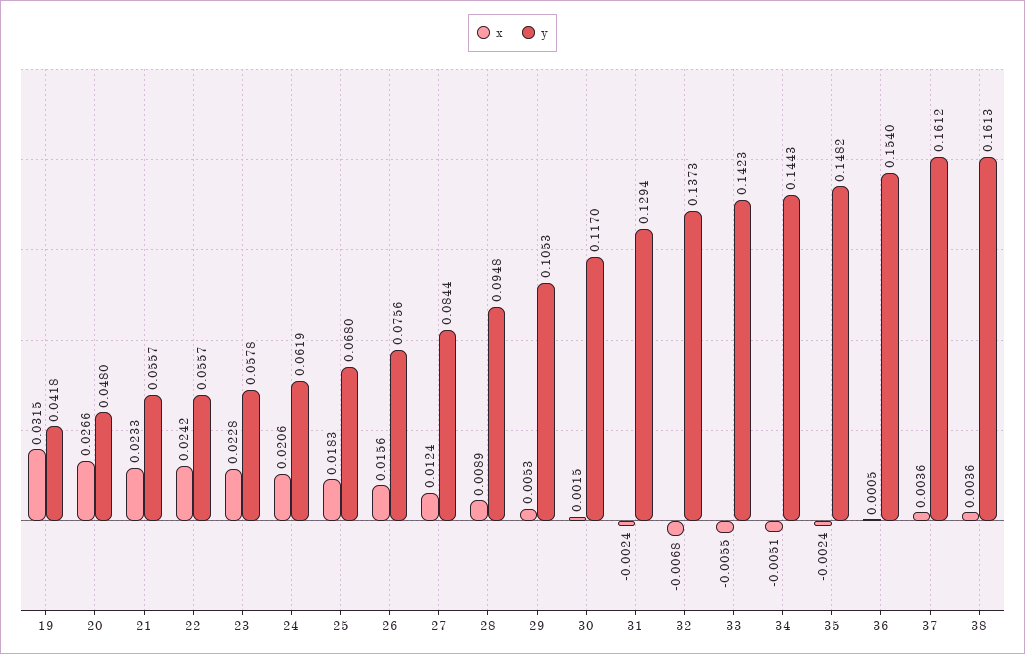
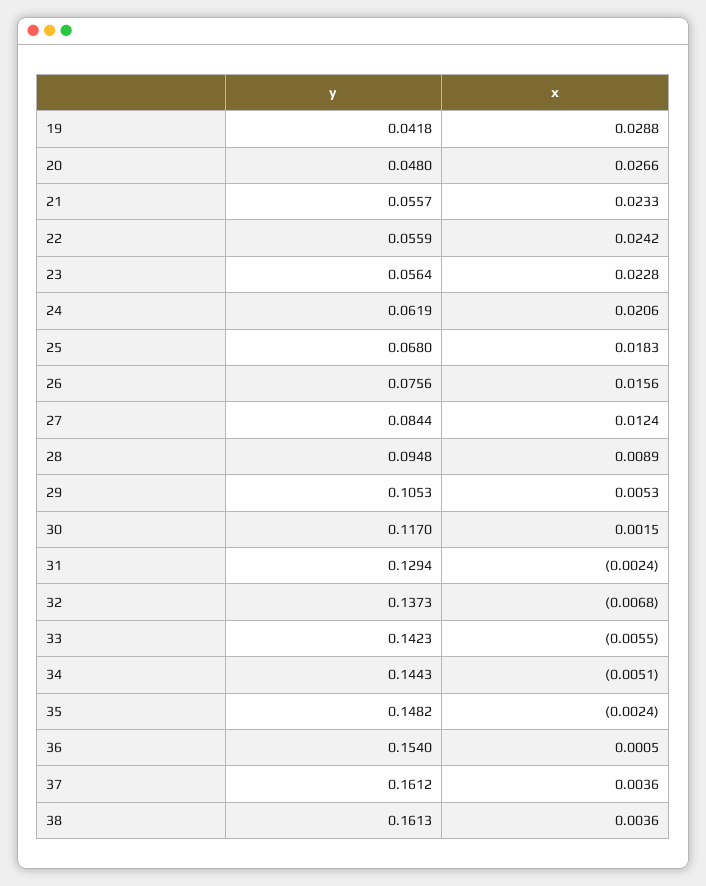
  {
    "x": {
-     "19": 0.0315,
+     "19": 0.0288,
      "20": 0.0266,
      "21": 0.0233,
      "22": 0.0242,
      "23": 0.0228,
      "24": 0.0206,
      "25": 0.0183,
      "26": 0.0156,
      "27": 0.0124,
      "28": 0.0089,
      "29": 0.0053,
      "30": 0.0015,
      "31": -0.0024,
      "32": -0.0068,
      "33": -0.0055,
      "34": -0.0051,
      "35": -0.0024,
      "36": 0.0005,
      "37": 0.0036,
      "38": 0.0036
    },
    "y": {
      "19": 0.0418,
      "20": 0.048,
      "21": 0.0557,
-     "22": 0.0557,
+     "22": 0.0559,
-     "23": 0.0578,
+     "23": 0.0564,
      "24": 0.0619,
      "25": 0.068,
      "26": 0.0756,
      "27": 0.0844,
      "28": 0.0948,
      "29": 0.1053,
      "30": 0.117,
      "31": 0.1294,
      "32": 0.1373,
      "33": 0.1423,
      "34": 0.1443,
      "35": 0.1482,
      "36": 0.154,
      "37": 0.1612,
      "38": 0.1613
    }
  }

